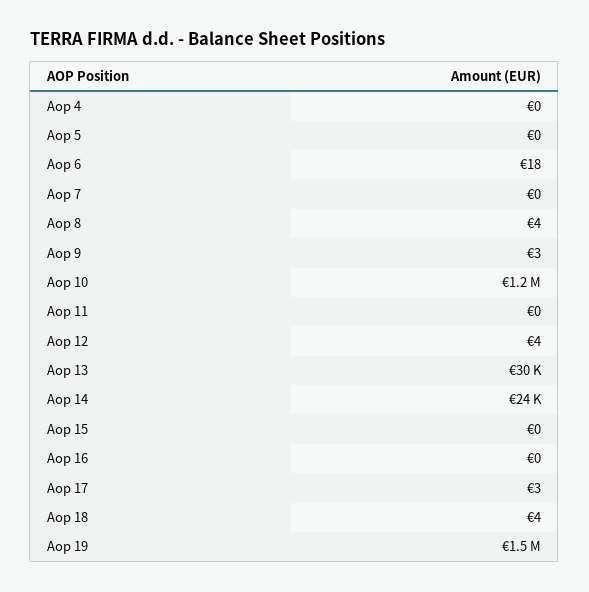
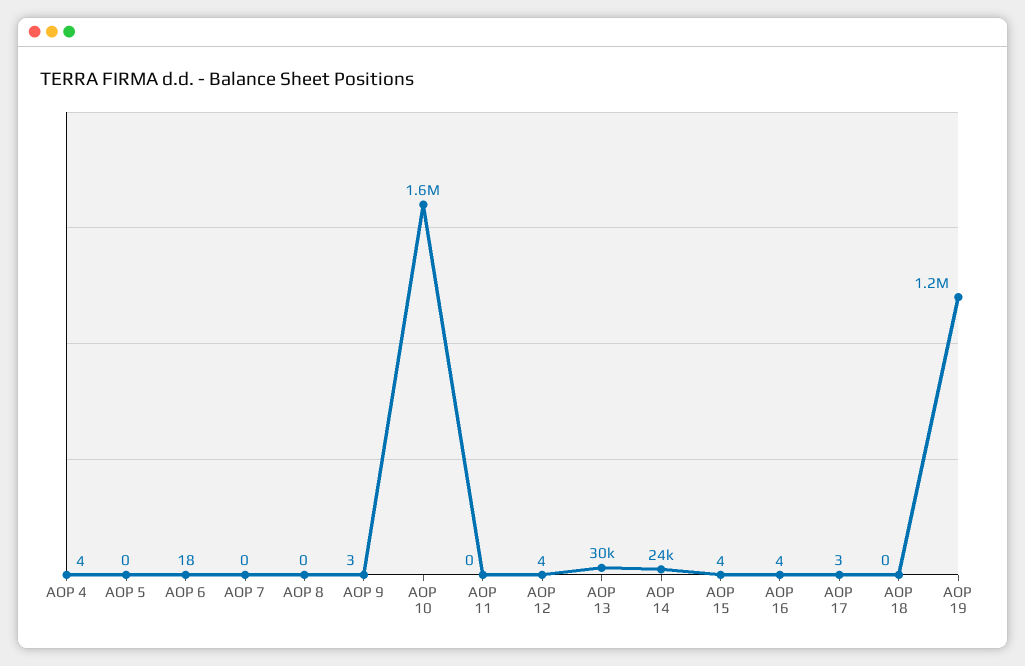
  {
-   "Aop 4": 0,
+   "Aop 4": 4,
    "Aop 5": 0,
    "Aop 6": 18,
    "Aop 7": 0,
-   "Aop 8": 4,
+   "Aop 8": 0,
    "Aop 9": 3,
-   "Aop 10": 1200000,
+   "Aop 10": 1600000,
    "Aop 11": 0,
    "Aop 12": 4,
    "Aop 13": 30000,
    "Aop 14": 24000,
-   "Aop 15": 0,
+   "Aop 15": 4,
-   "Aop 16": 0,
+   "Aop 16": 4,
    "Aop 17": 3,
-   "Aop 18": 4,
+   "Aop 18": 0,
-   "Aop 19": 1500000
+   "Aop 19": 1200000
  }

